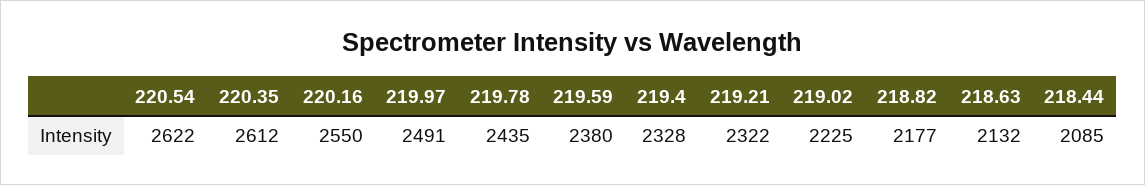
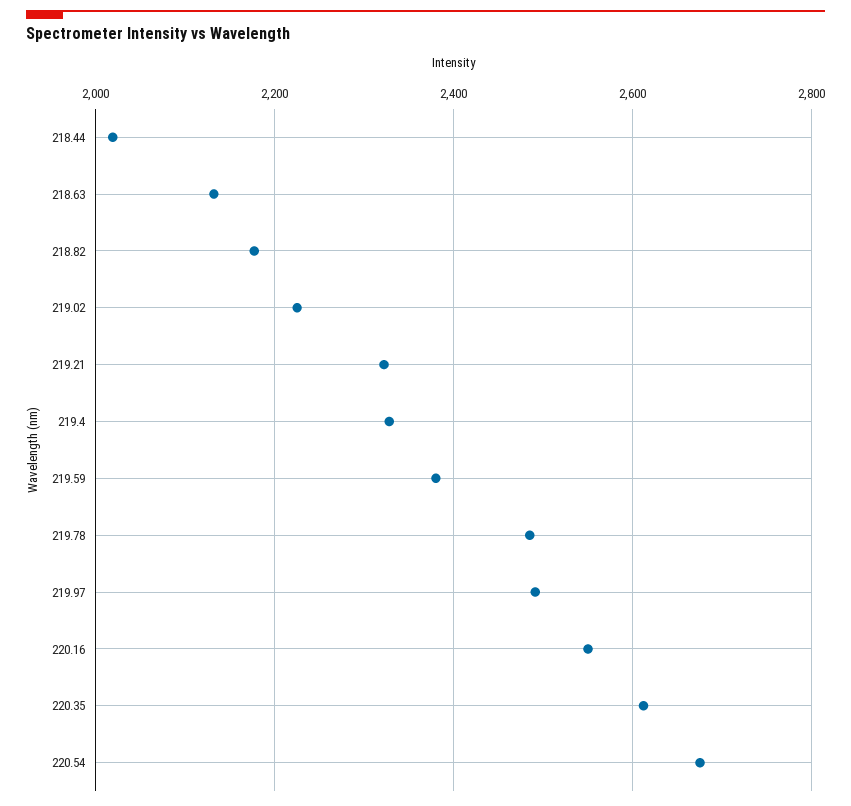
  {
-   "220.54": 2622,
+   "220.54": 2680,
    "220.35": 2612,
    "220.16": 2550,
    "219.97": 2491,
-   "219.78": 2435,
+   "219.78": 2480,
    "219.59": 2380,
    "219.4": 2328,
    "219.21": 2322,
    "219.02": 2225,
    "218.82": 2177,
    "218.63": 2132,
-   "218.44": 2085
+   "218.44": 2020
  }

